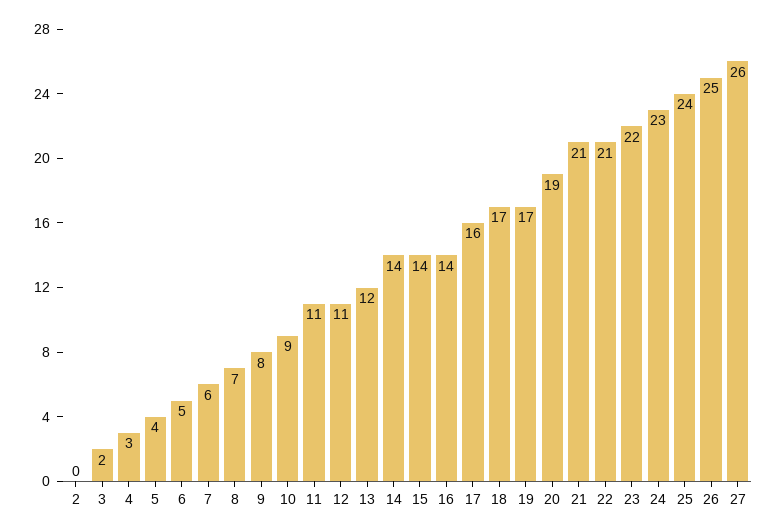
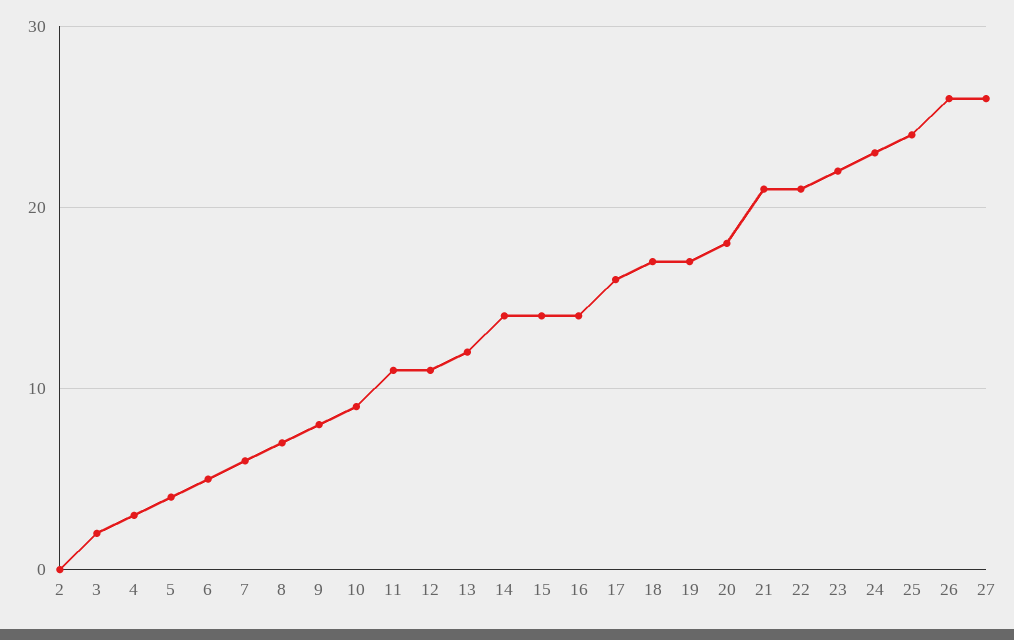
  {
    "2": 0,
    "3": 2,
    "4": 3,
    "5": 4,
    "6": 5,
    "7": 6,
    "8": 7,
    "9": 8,
    "10": 9,
    "11": 11,
    "12": 11,
    "13": 12,
    "14": 14,
    "15": 14,
    "16": 14,
    "17": 16,
    "18": 17,
    "19": 17,
-   "20": 19,
+   "20": 18,
    "21": 21,
    "22": 21,
    "23": 22,
    "24": 23,
    "25": 24,
-   "26": 25,
+   "26": 26,
    "27": 26
  }

